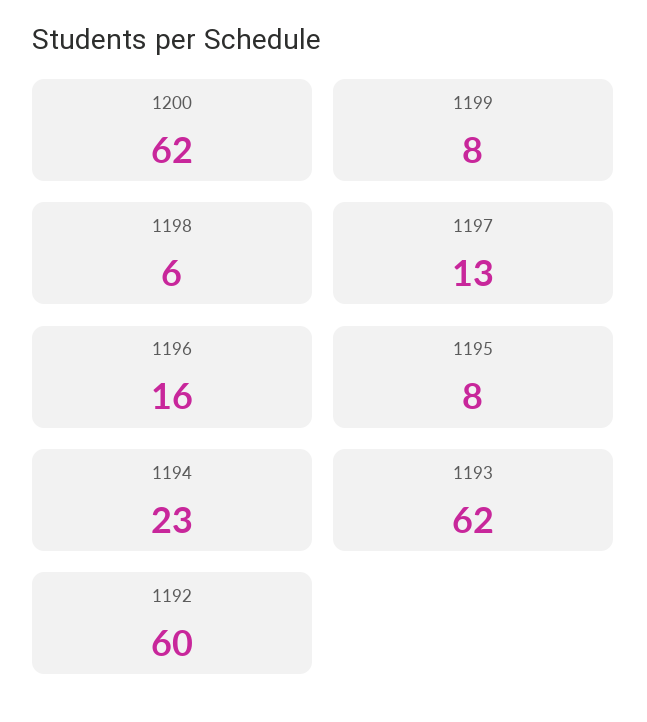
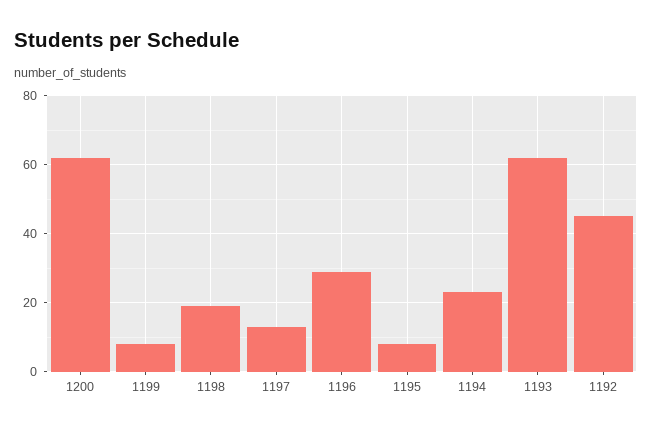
  {
    "1200": 62,
    "1199": 8,
-   "1198": 6,
+   "1198": 20,
    "1197": 13,
-   "1196": 16,
+   "1196": 30,
    "1195": 8,
    "1194": 23,
    "1193": 62,
-   "1192": 60
+   "1192": 45
  }

